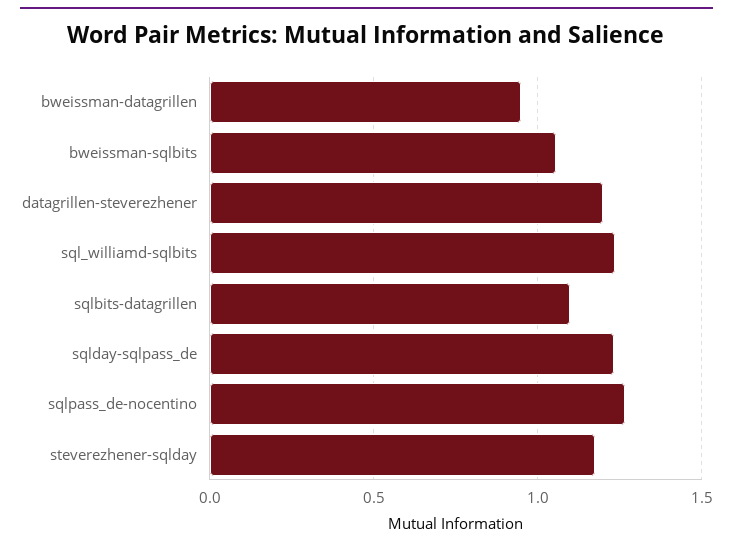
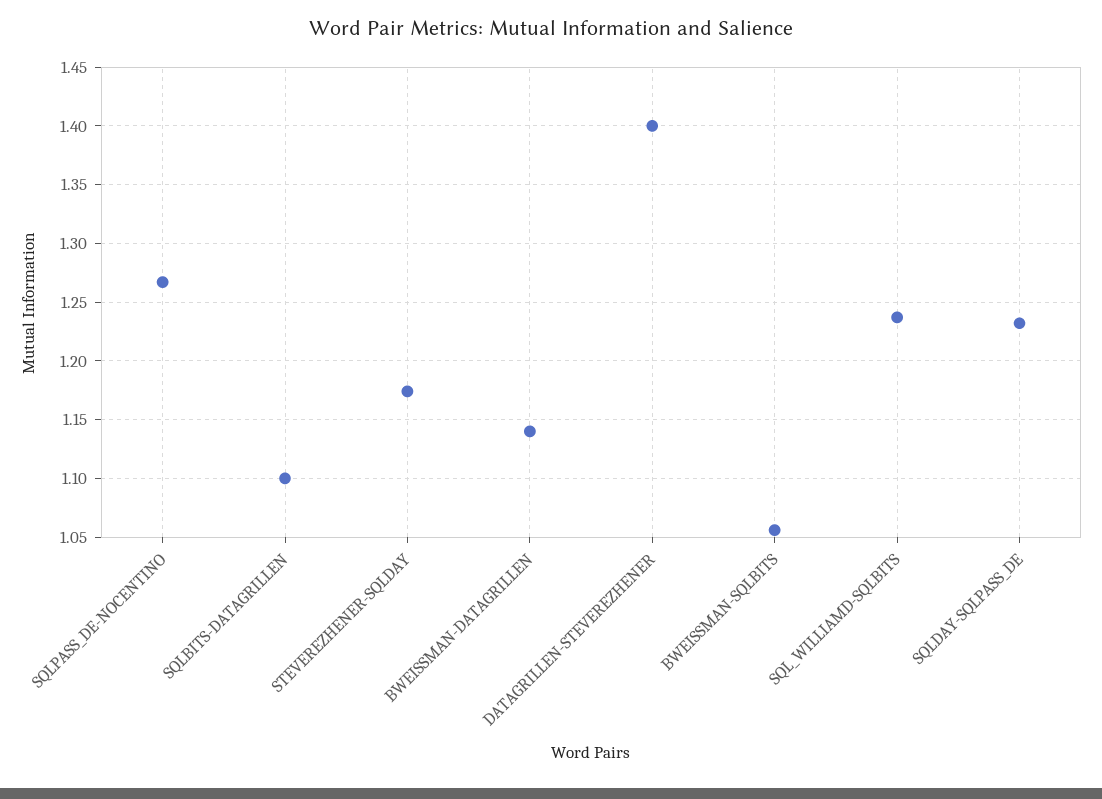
  {
-   "bweissman-datagrillen": 0.95,
+   "bweissman-datagrillen": 1.14,
    "bweissman-sqlbits": 1.06,
-   "datagrillen-steverezhener": 1.2,
+   "datagrillen-steverezhener": 1.4,
    "sql_williamd-sqlbits": 1.24,
    "sqlbits-datagrillen": 1.1,
    "sqlday-sqlpass_de": 1.23,
    "sqlpass_de-nocentino": 1.27,
    "steverezhener-sqlday": 1.17
  }

